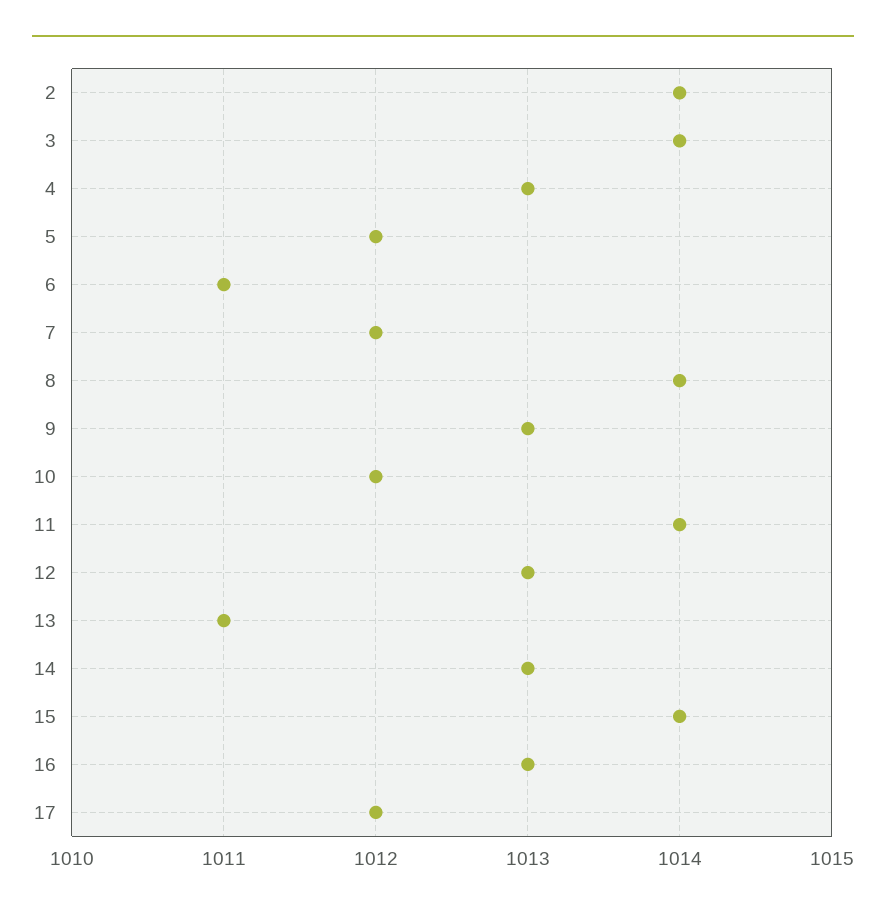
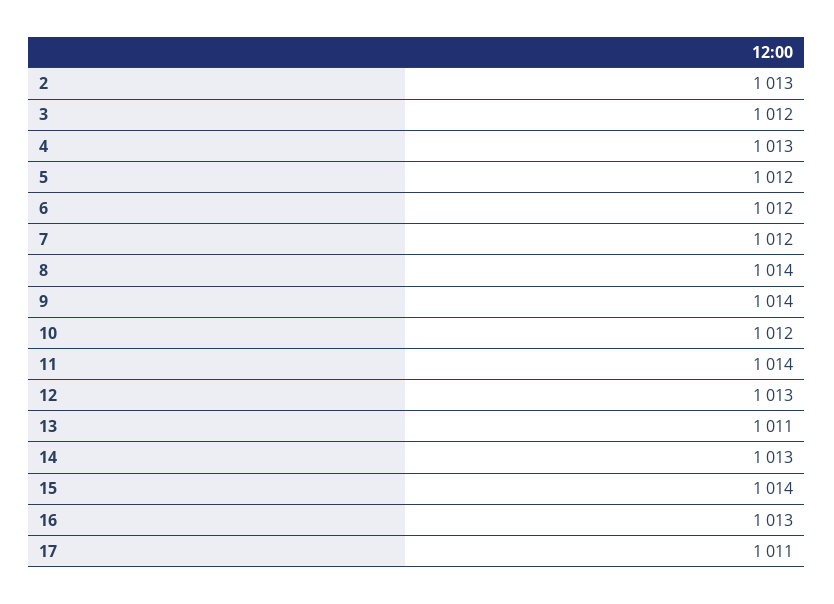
  {
-   "2": 1014,
+   "2": 1013,
-   "3": 1014,
+   "3": 1012,
    "4": 1013,
    "5": 1012,
-   "6": 1011,
+   "6": 1012,
    "7": 1012,
    "8": 1014,
-   "9": 1013,
+   "9": 1014,
    "10": 1012,
    "11": 1014,
    "12": 1013,
    "13": 1011,
    "14": 1013,
    "15": 1014,
    "16": 1013,
-   "17": 1012
+   "17": 1011
  }

